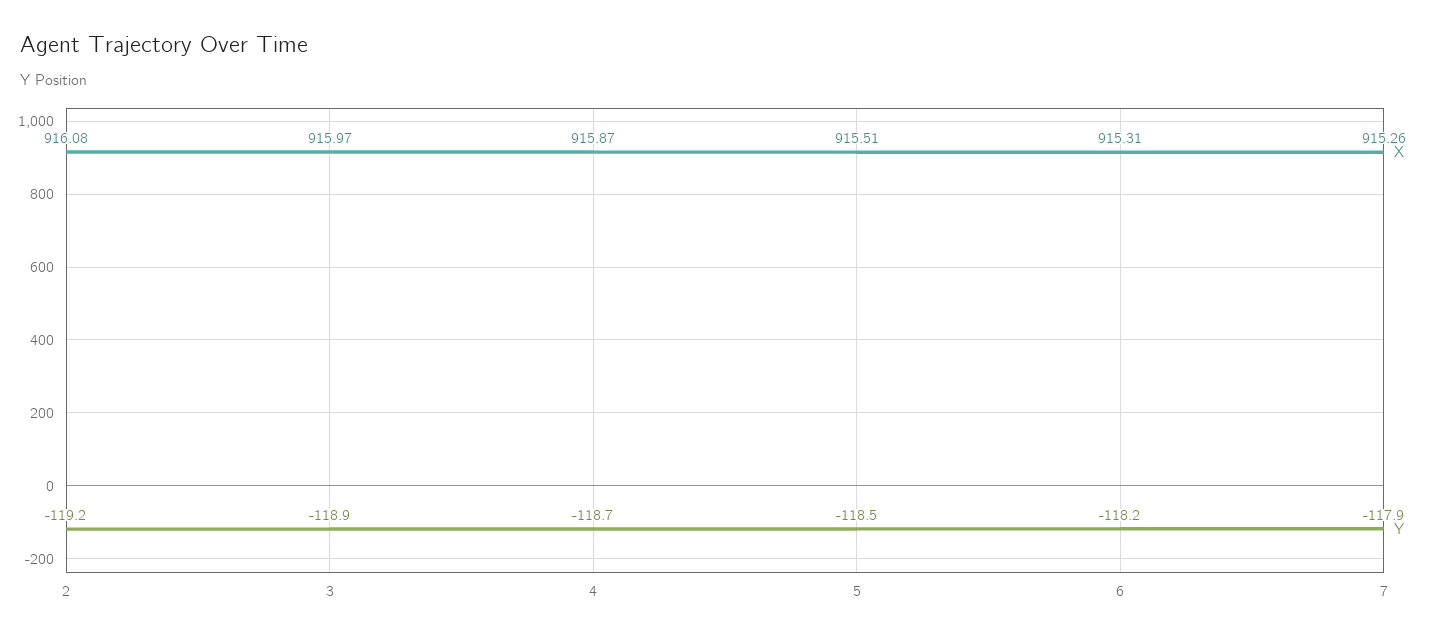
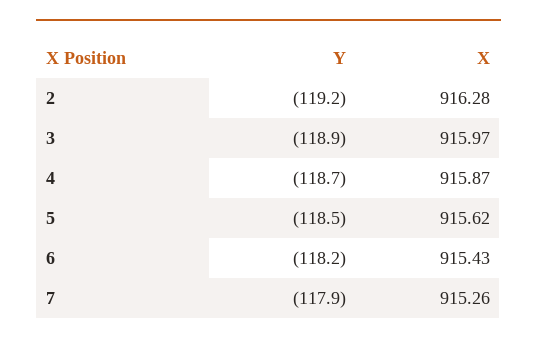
  {
    "X": {
-     "2": 916.08,
+     "2": 916.28,
      "3": 915.97,
      "4": 915.87,
-     "5": 915.51,
+     "5": 915.62,
-     "6": 915.31,
+     "6": 915.43,
      "7": 915.26
    },
    "Y": {
      "2": -119.2,
      "3": -118.9,
      "4": -118.7,
      "5": -118.5,
      "6": -118.2,
      "7": -117.9
    }
  }

